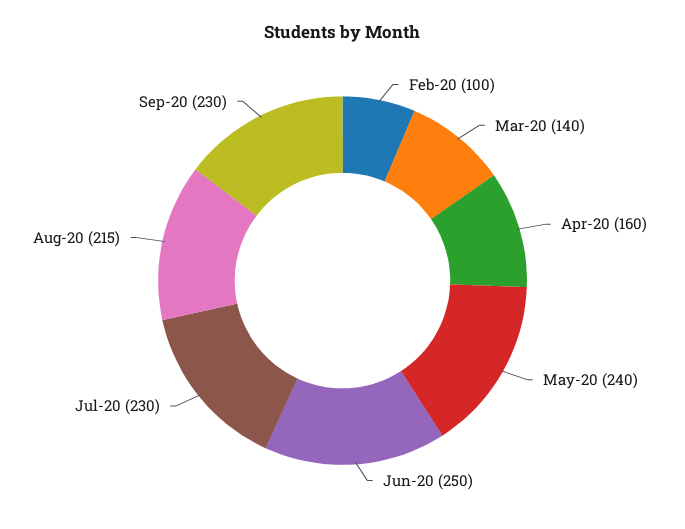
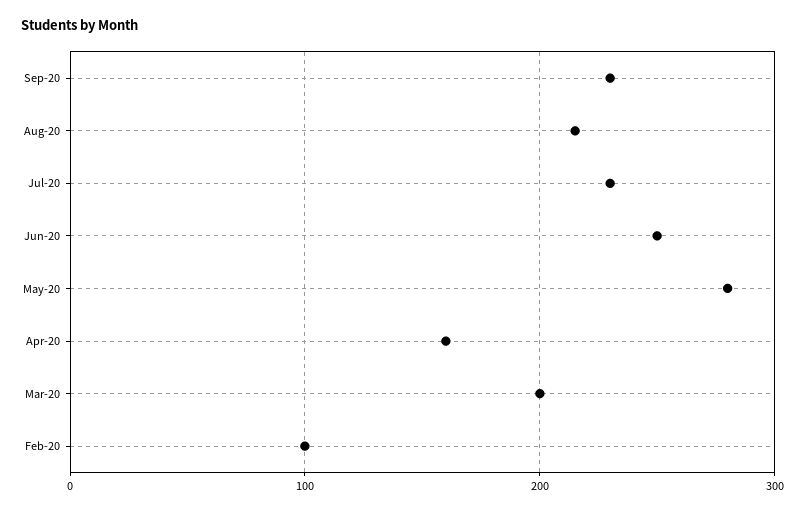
  {
    "Feb-20": 100,
-   "Mar-20": 140,
+   "Mar-20": 200,
    "Apr-20": 160,
-   "May-20": 240,
+   "May-20": 280,
    "Jun-20": 250,
    "Jul-20": 230,
    "Aug-20": 215,
    "Sep-20": 230
  }

